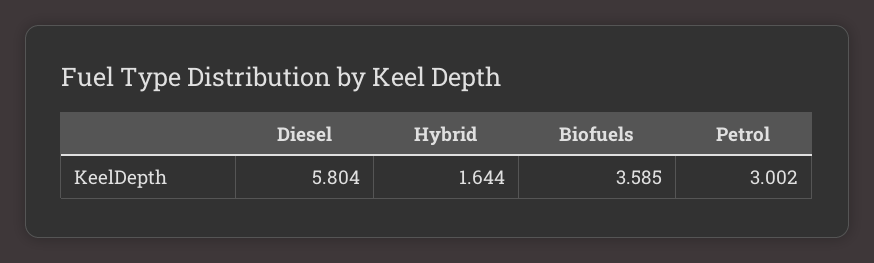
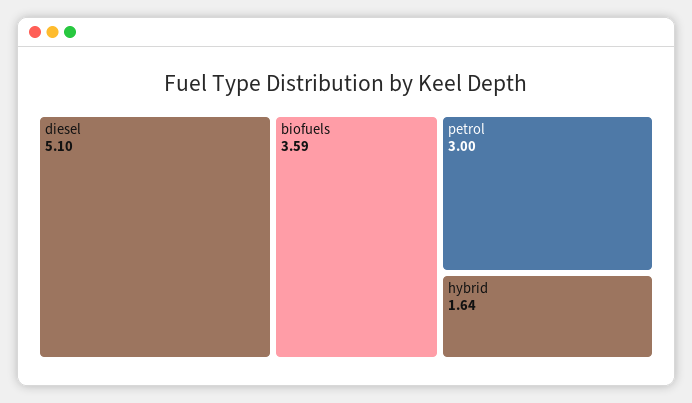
  {
-   "Diesel": 5.804,
+   "Diesel": 5.1,
    "Hybrid": 1.644,
    "Biofuels": 3.585,
    "Petrol": 3.002
  }

